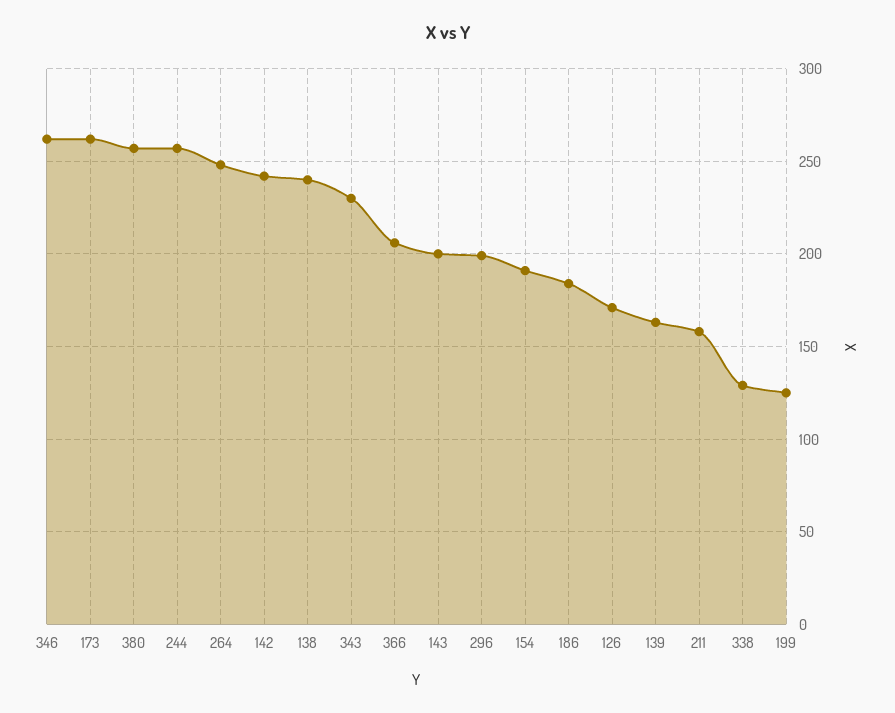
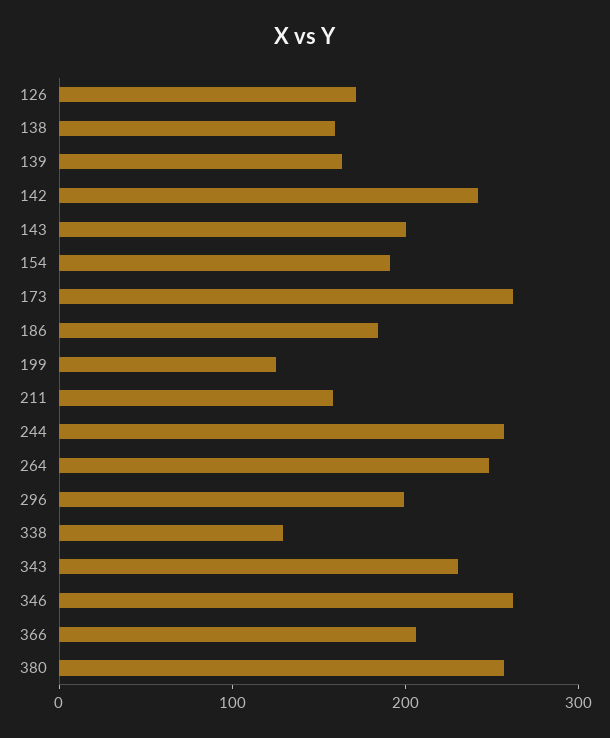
  {
    "346": 260,
    "173": 260,
    "380": 255,
    "244": 255,
    "264": 250,
    "142": 240,
-   "138": 240,
+   "138": 160,
    "343": 230,
    "366": 205,
    "143": 200,
    "296": 200,
    "154": 190,
    "186": 185,
    "126": 170,
    "139": 165,
    "211": 160,
    "338": 130,
    "199": 125
  }

